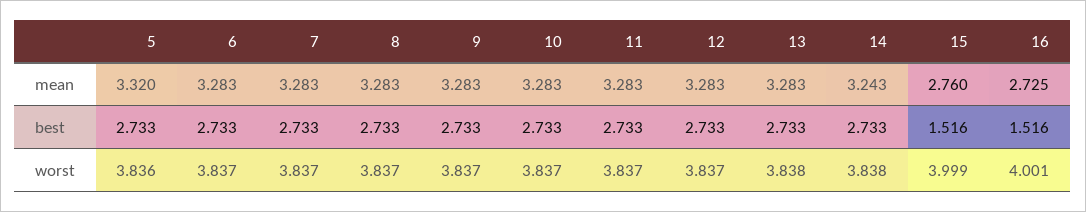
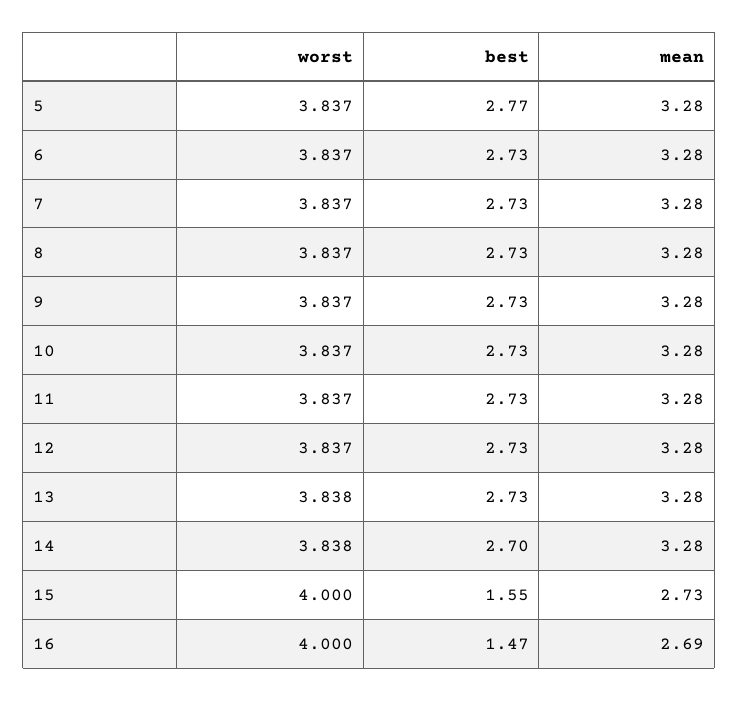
  {
    "5": {
-     "mean": 3.32,
+     "mean": 3.28,
-     "best": 2.733,
+     "best": 2.77,
-     "worst": 3.836
+     "worst": 3.837
    },
    "6": {
      "mean": 3.283,
      "best": 2.733,
      "worst": 3.837
    },
    "7": {
      "mean": 3.283,
      "best": 2.733,
      "worst": 3.837
    },
    "8": {
      "mean": 3.283,
      "best": 2.733,
      "worst": 3.837
    },
    "9": {
      "mean": 3.283,
      "best": 2.733,
      "worst": 3.837
    },
    "10": {
      "mean": 3.283,
      "best": 2.733,
      "worst": 3.837
    },
    "11": {
      "mean": 3.283,
      "best": 2.733,
      "worst": 3.837
    },
    "12": {
      "mean": 3.283,
      "best": 2.733,
      "worst": 3.837
    },
    "13": {
      "mean": 3.283,
      "best": 2.733,
      "worst": 3.838
    },
    "14": {
-     "mean": 3.243,
+     "mean": 3.28,
-     "best": 2.733,
+     "best": 2.7,
      "worst": 3.838
    },
    "15": {
-     "mean": 2.76,
+     "mean": 2.73,
-     "best": 1.516,
+     "best": 1.55,
-     "worst": 3.999
+     "worst": 4
    },
    "16": {
-     "mean": 2.725,
+     "mean": 2.69,
-     "best": 1.516,
+     "best": 1.47,
-     "worst": 4.001
+     "worst": 4
    }
  }

